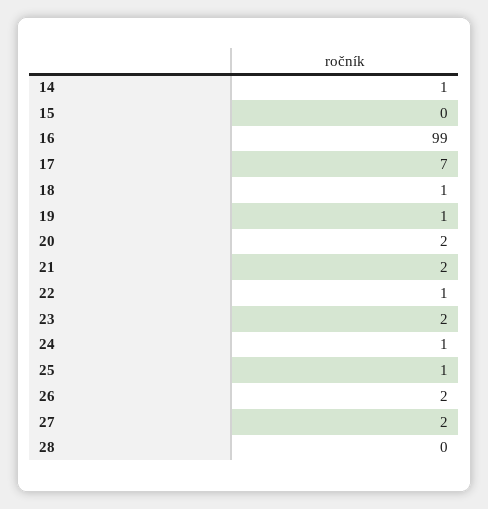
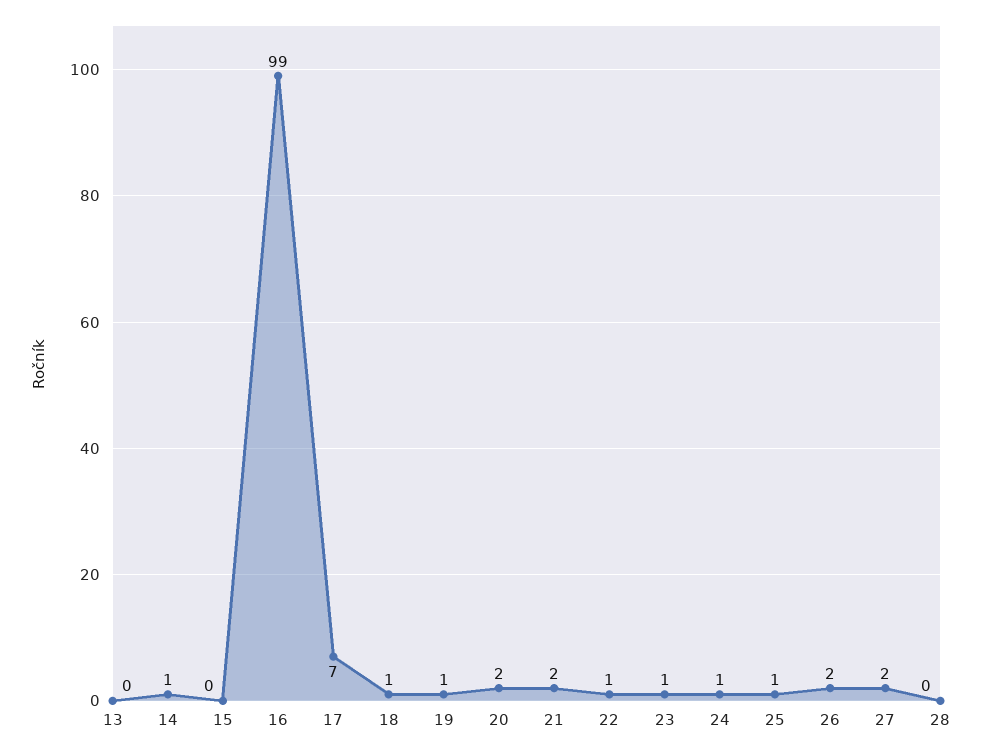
  {
    "14": 1,
    "15": 0,
    "16": 99,
    "17": 7,
    "18": 1,
    "19": 1,
    "20": 2,
    "21": 2,
    "22": 1,
-   "23": 2,
+   "23": 1,
    "24": 1,
    "25": 1,
    "26": 2,
    "27": 2,
-   "28": 0
+   "28": 0,
+   "13": 0
  }

